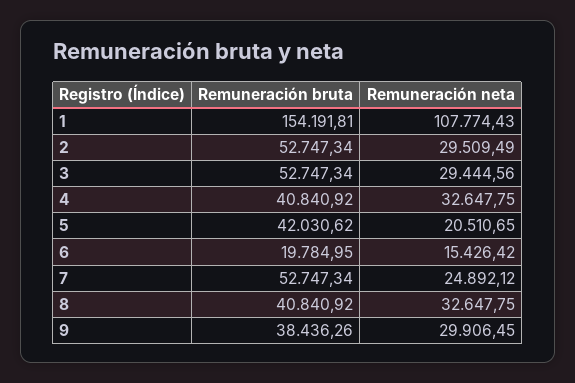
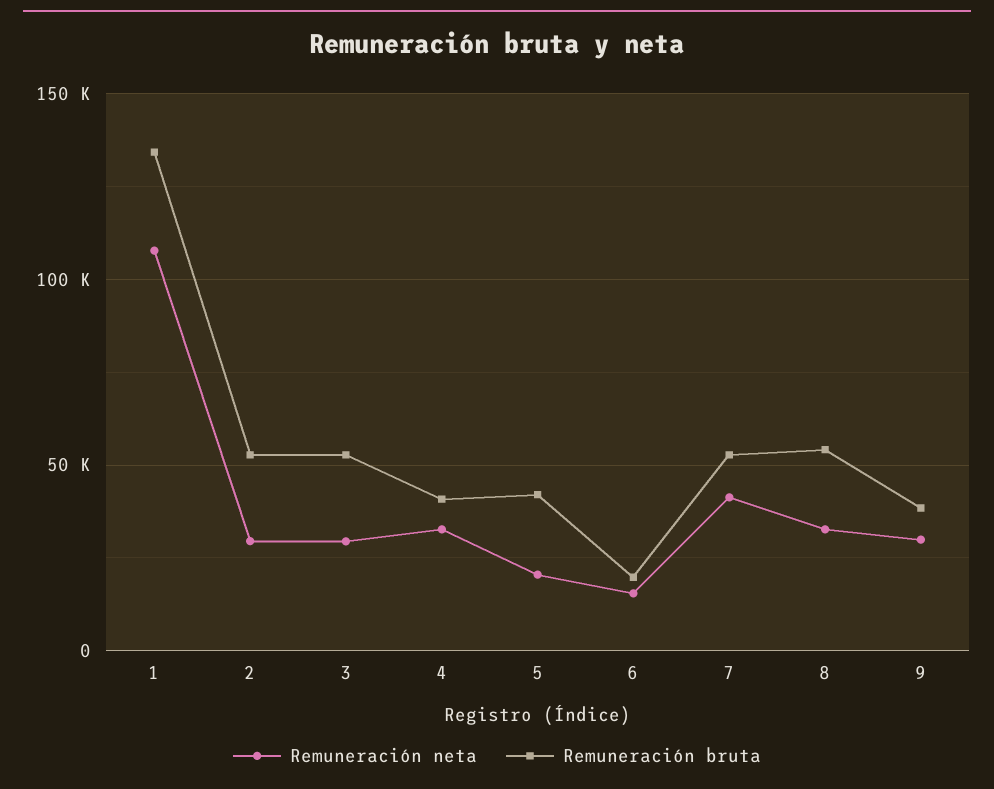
  {
    "Remuneración bruta": {
-     "1": 154191.81,
+     "1": 135000,
      "2": 52747.34,
      "3": 52747.34,
      "4": 40840.92,
      "5": 42030.62,
      "6": 19784.95,
      "7": 52747.34,
-     "8": 40840.92,
+     "8": 55000,
      "9": 38436.26
    },
    "Remuneración neta": {
      "1": 107774.43,
      "2": 29509.49,
      "3": 29444.56,
      "4": 32647.75,
      "5": 20510.65,
      "6": 15426.42,
-     "7": 24892.12,
+     "7": 40000,
      "8": 32647.75,
      "9": 29906.45
    }
  }

